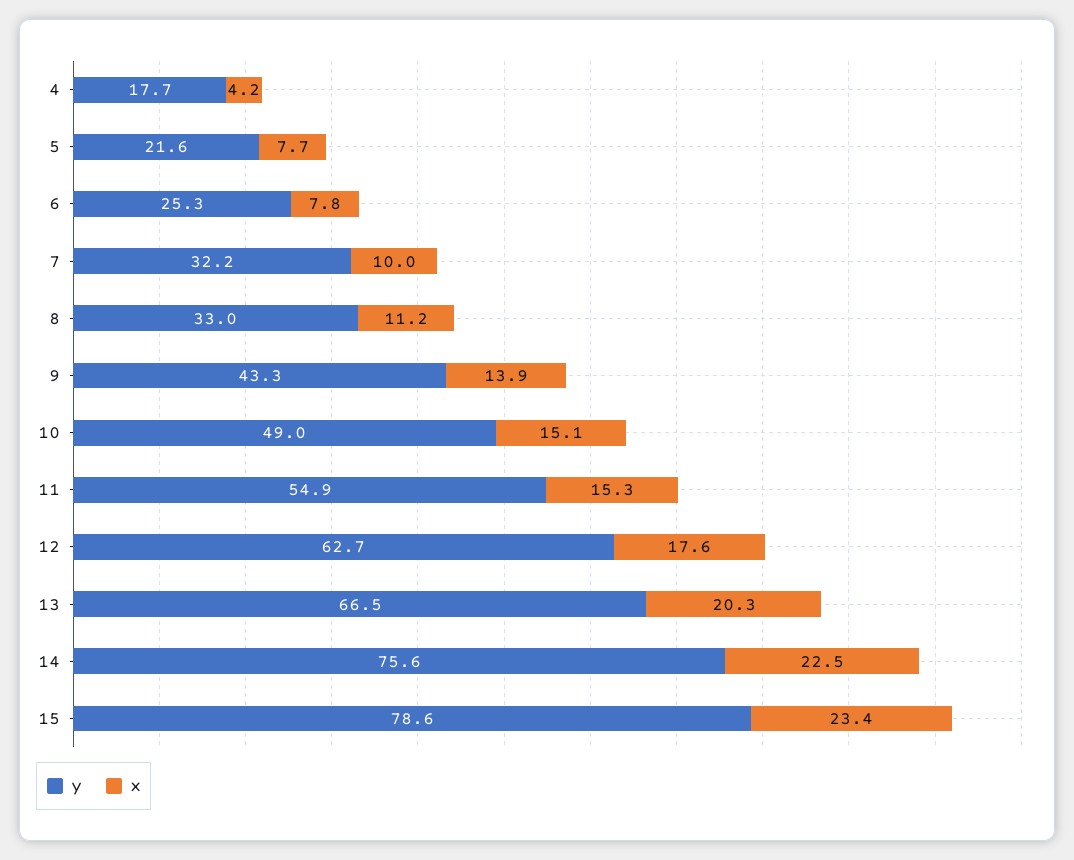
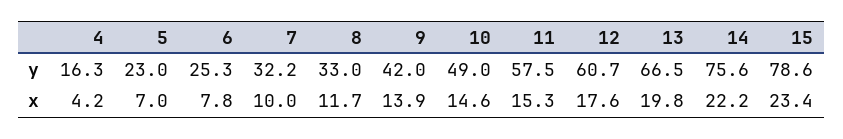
  {
    "y": {
-     "4": 17.7,
+     "4": 16.3,
-     "5": 21.6,
+     "5": 23,
      "6": 25.3,
      "7": 32.2,
      "8": 33,
-     "9": 43.3,
+     "9": 42,
      "10": 49,
-     "11": 54.9,
+     "11": 57.5,
-     "12": 62.7,
+     "12": 60.7,
      "13": 66.5,
      "14": 75.6,
      "15": 78.6
    },
    "x": {
      "4": 4.2,
-     "5": 7.7,
+     "5": 7,
      "6": 7.8,
      "7": 10,
-     "8": 11.2,
+     "8": 11.7,
      "9": 13.9,
-     "10": 15.1,
+     "10": 14.6,
      "11": 15.3,
      "12": 17.6,
-     "13": 20.3,
+     "13": 19.8,
-     "14": 22.5,
+     "14": 22.2,
      "15": 23.4
    }
  }

